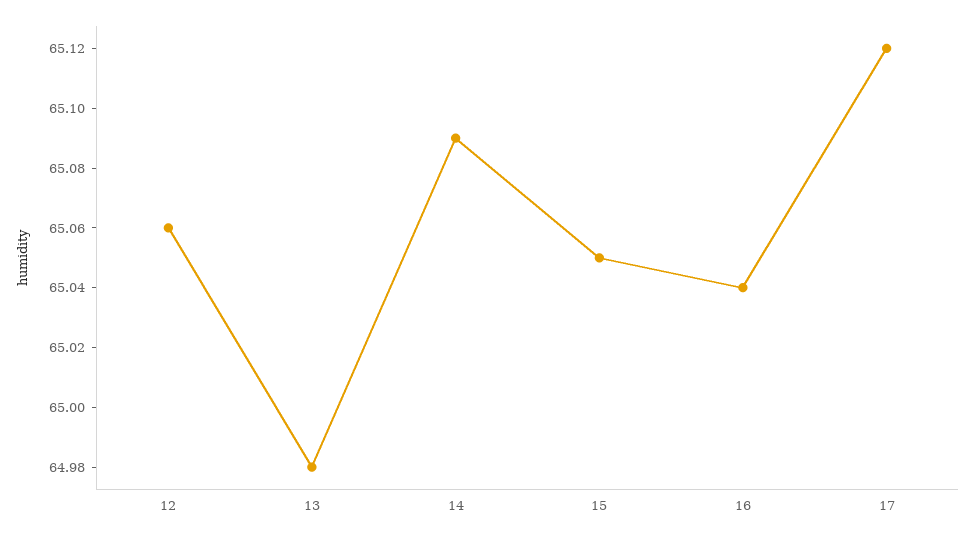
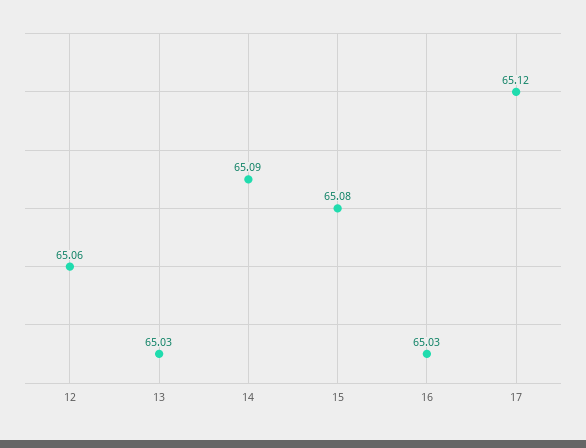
  {
    "12": 65.06,
-   "13": 64.98,
+   "13": 65.03,
    "14": 65.09,
-   "15": 65.05,
+   "15": 65.08,
-   "16": 65.04,
+   "16": 65.03,
    "17": 65.12
  }

